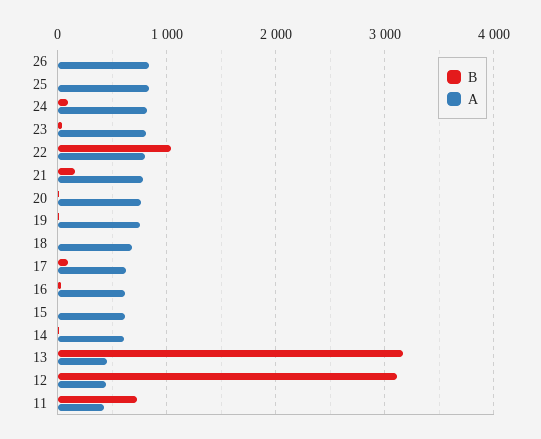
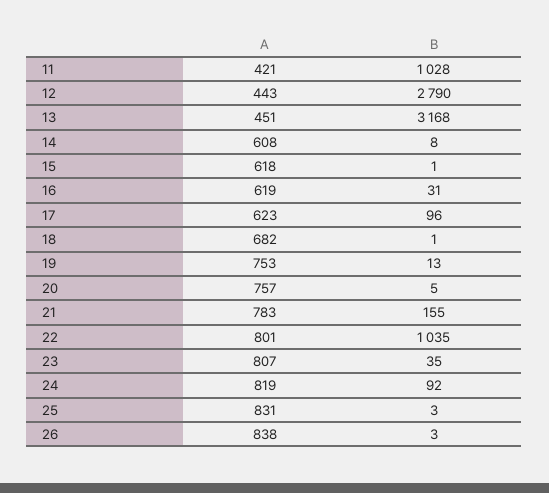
  {
    "B": {
      "26": 3,
      "25": 3,
      "24": 92,
      "23": 35,
      "22": 1035,
      "21": 155,
      "20": 5,
      "19": 13,
      "18": 1,
      "17": 96,
      "16": 31,
      "15": 1,
      "14": 8,
      "13": 3168,
-     "12": 3100,
+     "12": 2790,
-     "11": 700
+     "11": 1028
    },
    "A": {
      "26": 838,
      "25": 831,
      "24": 819,
      "23": 807,
      "22": 801,
      "21": 783,
      "20": 757,
      "19": 753,
      "18": 682,
      "17": 623,
      "16": 619,
      "15": 618,
      "14": 608,
      "13": 451,
      "12": 443,
      "11": 421
    }
  }

